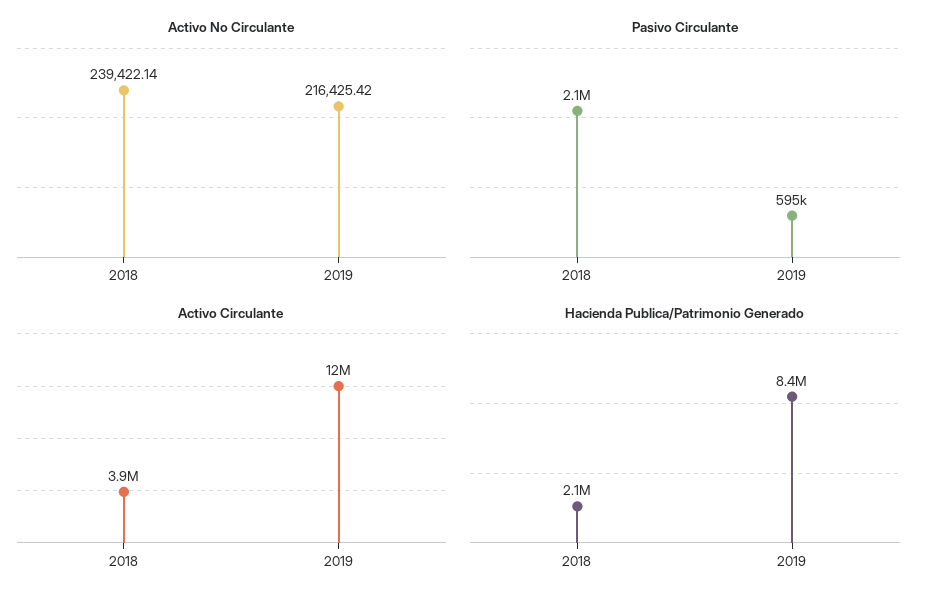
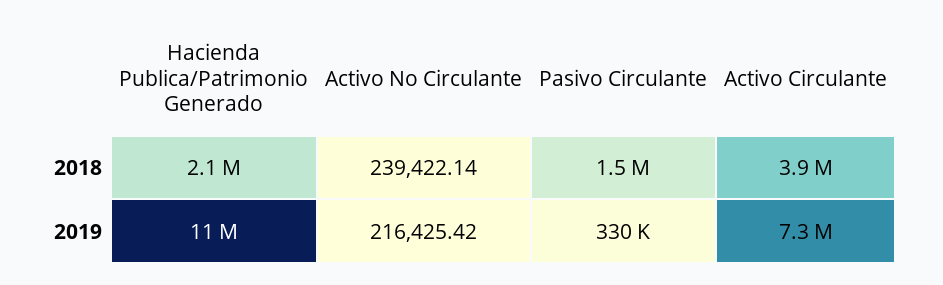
  {
    "Activo No Circulante": {
      "2018": 239422.14,
      "2019": 216425.42
    },
    "Pasivo Circulante": {
-     "2018": 2100000,
+     "2018": 1500000,
-     "2019": 595000
+     "2019": 330000
    },
    "Activo Circulante": {
      "2018": 3900000,
-     "2019": 12000000
+     "2019": 7300000
    },
    "Hacienda Publica/Patrimonio Generado": {
      "2018": 2100000,
-     "2019": 8400000
+     "2019": 11000000
    }
  }

